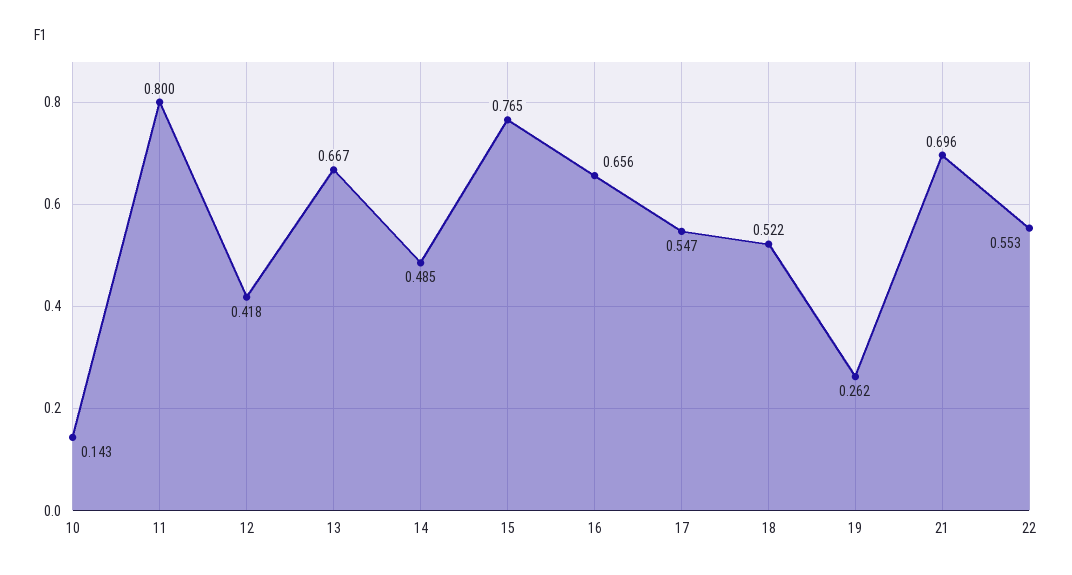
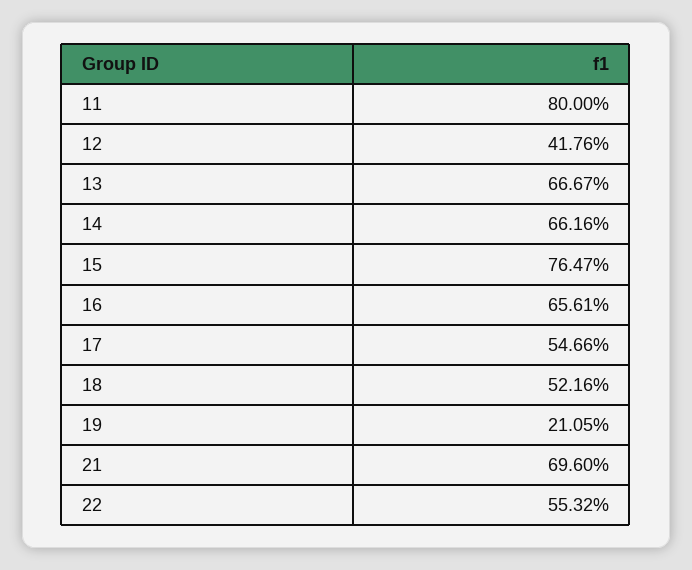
  {
-   "10": 0.143,
    "11": 0.8,
    "12": 0.4176,
    "13": 0.6667,
-   "14": 0.485,
+   "14": 0.6616,
    "15": 0.7647,
    "16": 0.6561,
    "17": 0.5466,
    "18": 0.5216,
-   "19": 0.262,
+   "19": 0.2105,
    "21": 0.696,
    "22": 0.5532
  }

